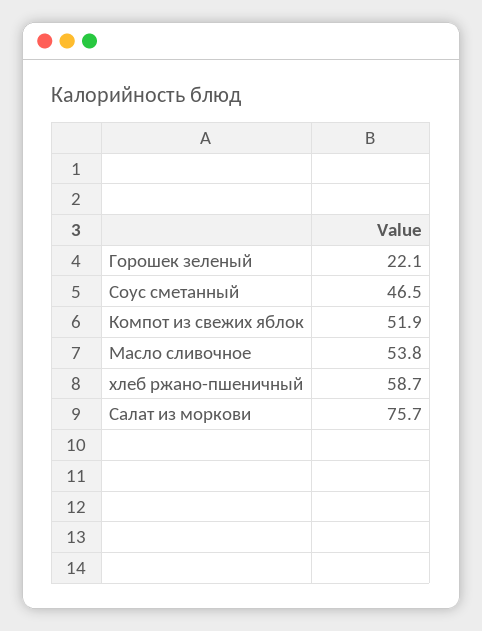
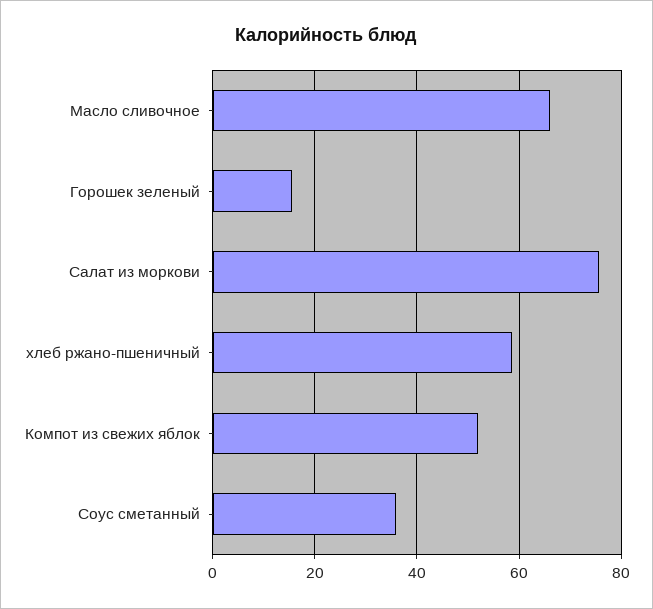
  {
-   "Горошек зеленый": 22.1,
+   "Горошек зеленый": 16,
-   "Соус сметанный": 46.5,
+   "Соус сметанный": 36,
    "Компот из свежих яблок": 51.9,
-   "Масло сливочное": 53.8,
+   "Масло сливочное": 66,
    "хлеб ржано-пшеничный": 58.7,
    "Салат из моркови": 75.7
  }

